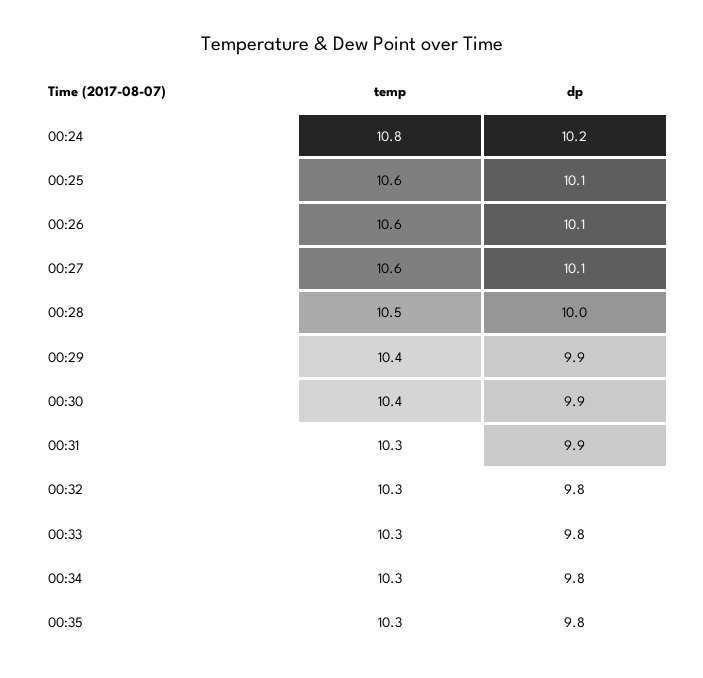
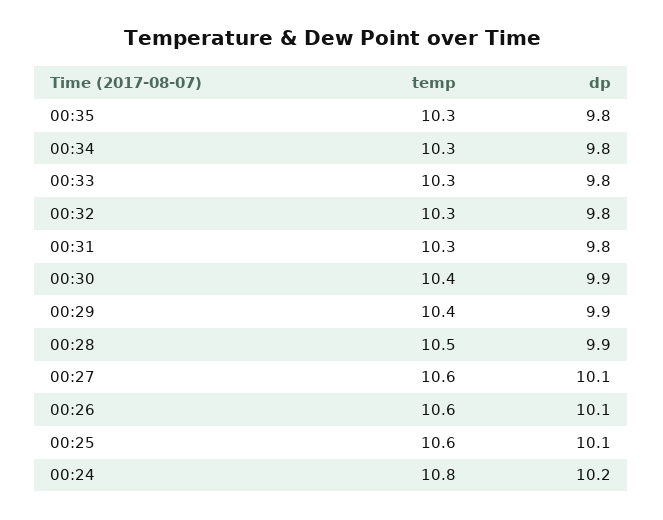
  {
    "temp": {
      "00:24": 10.8,
      "00:25": 10.6,
      "00:26": 10.6,
      "00:27": 10.6,
      "00:28": 10.5,
      "00:29": 10.4,
      "00:30": 10.4,
      "00:31": 10.3,
      "00:32": 10.3,
      "00:33": 10.3,
      "00:34": 10.3,
      "00:35": 10.3
    },
    "dp": {
      "00:24": 10.2,
      "00:25": 10.1,
      "00:26": 10.1,
      "00:27": 10.1,
-     "00:28": 10,
+     "00:28": 9.9,
      "00:29": 9.9,
      "00:30": 9.9,
-     "00:31": 9.9,
+     "00:31": 9.8,
      "00:32": 9.8,
      "00:33": 9.8,
      "00:34": 9.8,
      "00:35": 9.8
    }
  }

